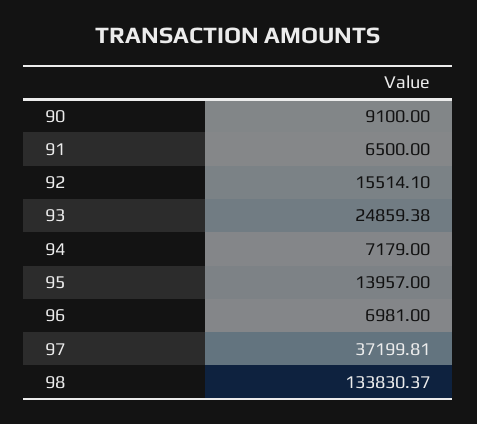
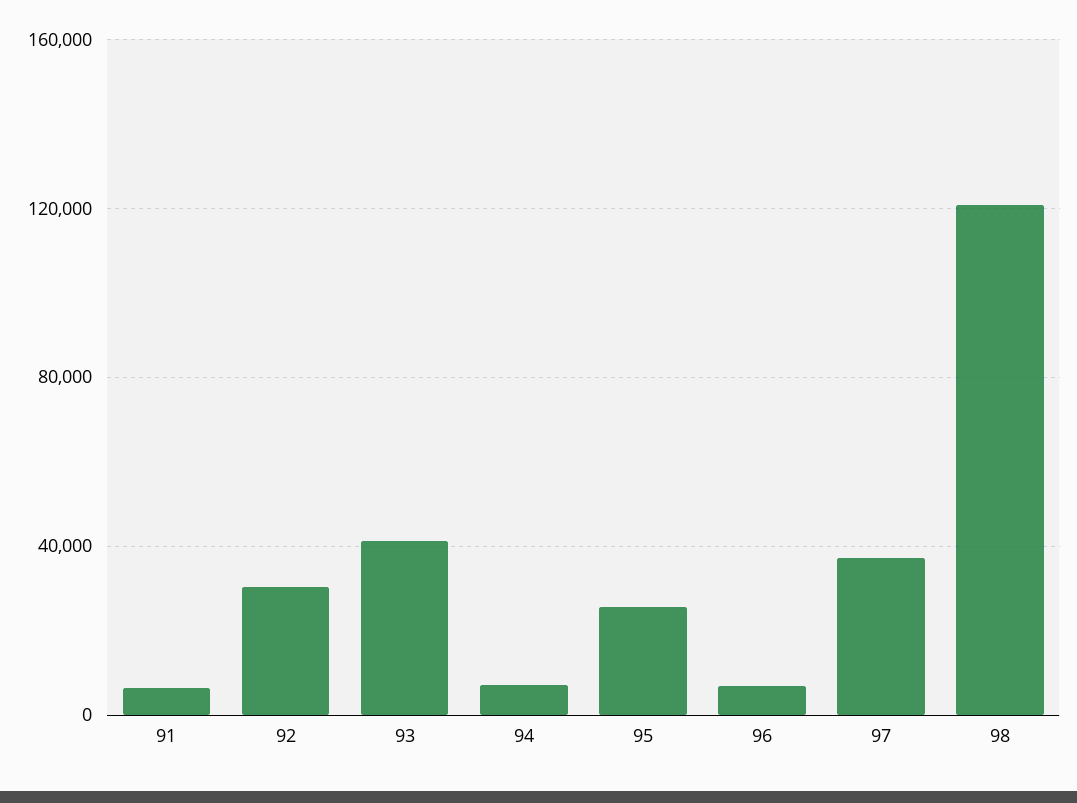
  {
-   "90": 9100,
    "91": 6500,
-   "92": 15514.1,
+   "92": 30000,
-   "93": 24859.38,
+   "93": 40000,
    "94": 7179,
-   "95": 13957,
+   "95": 25000,
    "96": 6981,
    "97": 37199.81,
-   "98": 133830.37
+   "98": 120000
  }

